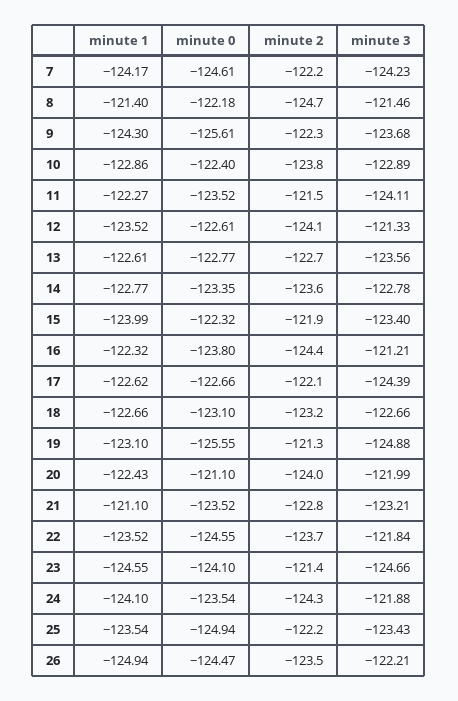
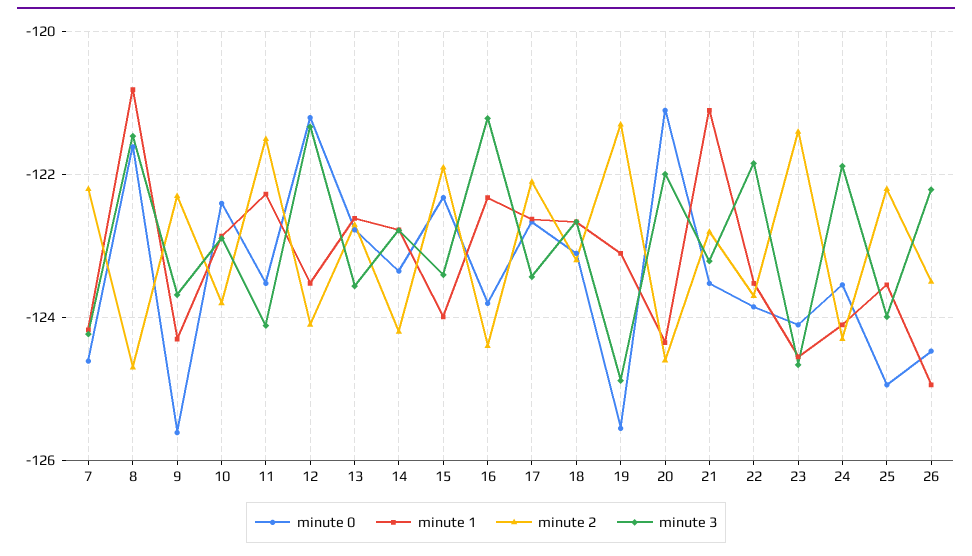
  {
    "minute 1": {
      "7": -124.17,
-     "8": -121.4,
+     "8": -120.8,
      "9": -124.3,
      "10": -122.86,
      "11": -122.27,
      "12": -123.52,
      "13": -122.61,
      "14": -122.77,
      "15": -123.99,
      "16": -122.32,
      "17": -122.62,
      "18": -122.66,
      "19": -123.1,
-     "20": -122.43,
+     "20": -124.4,
      "21": -121.1,
      "22": -123.52,
      "23": -124.55,
      "24": -124.1,
      "25": -123.54,
      "26": -124.94
    },
    "minute 0": {
      "7": -124.61,
-     "8": -122.18,
+     "8": -121.6,
      "9": -125.61,
      "10": -122.4,
      "11": -123.52,
-     "12": -122.61,
+     "12": -121.2,
      "13": -122.77,
      "14": -123.35,
      "15": -122.32,
      "16": -123.8,
      "17": -122.66,
      "18": -123.1,
      "19": -125.55,
      "20": -121.1,
      "21": -123.52,
-     "22": -124.55,
+     "22": -123.8,
      "23": -124.1,
      "24": -123.54,
      "25": -124.94,
      "26": -124.47
    },
    "minute 2": {
      "7": -122.2,
      "8": -124.7,
      "9": -122.3,
      "10": -123.8,
      "11": -121.5,
      "12": -124.1,
      "13": -122.7,
-     "14": -123.6,
+     "14": -124.2,
      "15": -121.9,
      "16": -124.4,
      "17": -122.1,
      "18": -123.2,
      "19": -121.3,
-     "20": -124,
+     "20": -124.6,
      "21": -122.8,
      "22": -123.7,
      "23": -121.4,
      "24": -124.3,
      "25": -122.2,
      "26": -123.5
    },
    "minute 3": {
      "7": -124.23,
      "8": -121.46,
      "9": -123.68,
      "10": -122.89,
      "11": -124.11,
      "12": -121.33,
      "13": -123.56,
      "14": -122.78,
      "15": -123.4,
      "16": -121.21,
-     "17": -124.39,
+     "17": -123.4,
      "18": -122.66,
      "19": -124.88,
      "20": -121.99,
      "21": -123.21,
      "22": -121.84,
      "23": -124.66,
      "24": -121.88,
-     "25": -123.43,
+     "25": -124,
      "26": -122.21
    }
  }

